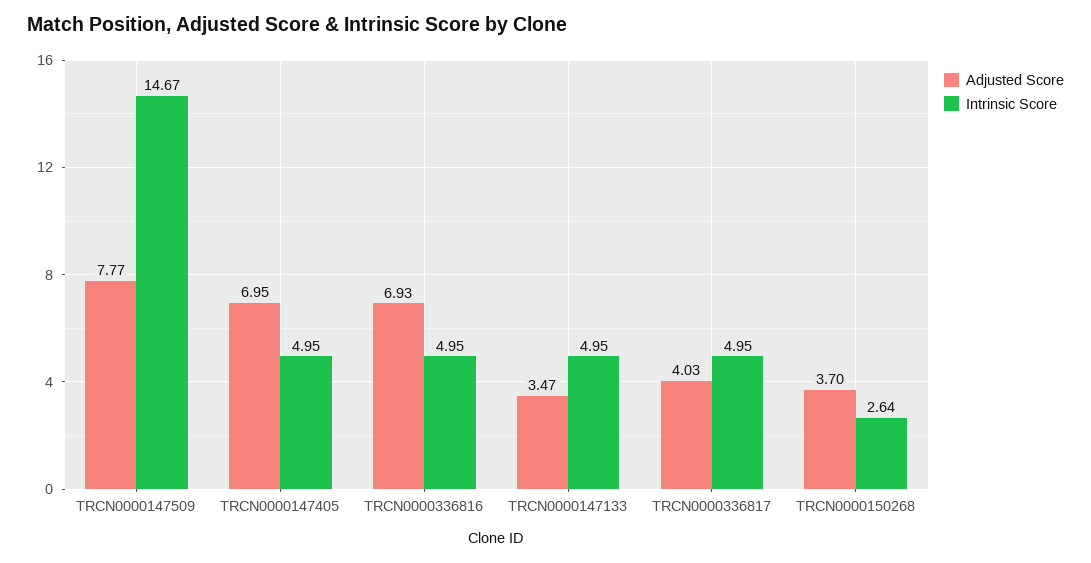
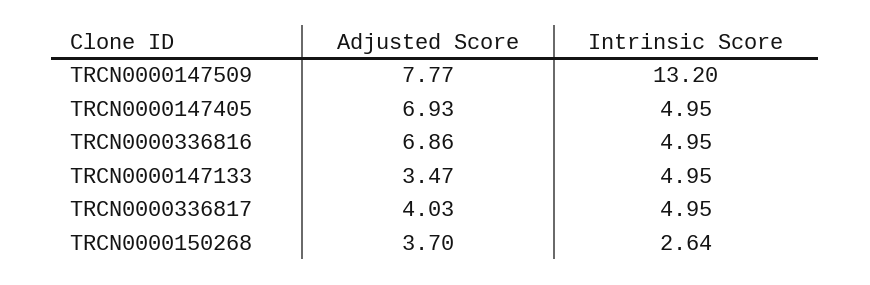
  {
    "Adjusted Score": {
      "TRCN0000147509": 7.77,
-     "TRCN0000147405": 6.95,
+     "TRCN0000147405": 6.93,
-     "TRCN0000336816": 6.93,
+     "TRCN0000336816": 6.86,
      "TRCN0000147133": 3.47,
      "TRCN0000336817": 4.03,
      "TRCN0000150268": 3.7
    },
    "Intrinsic Score": {
-     "TRCN0000147509": 14.67,
+     "TRCN0000147509": 13.2,
      "TRCN0000147405": 4.95,
      "TRCN0000336816": 4.95,
      "TRCN0000147133": 4.95,
      "TRCN0000336817": 4.95,
      "TRCN0000150268": 2.64
    }
  }

